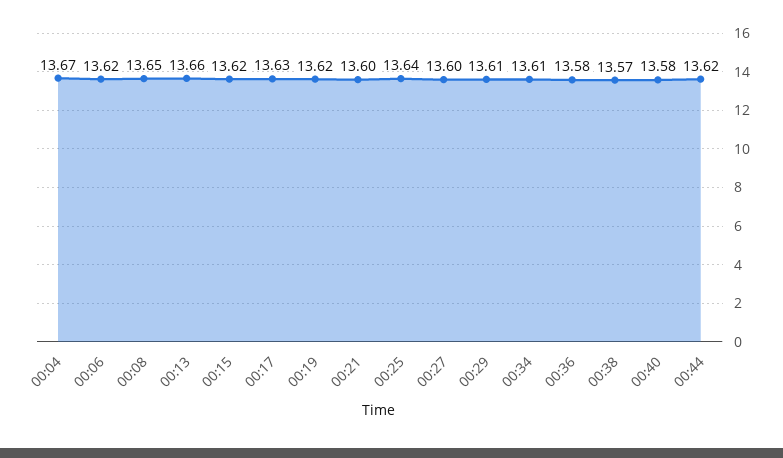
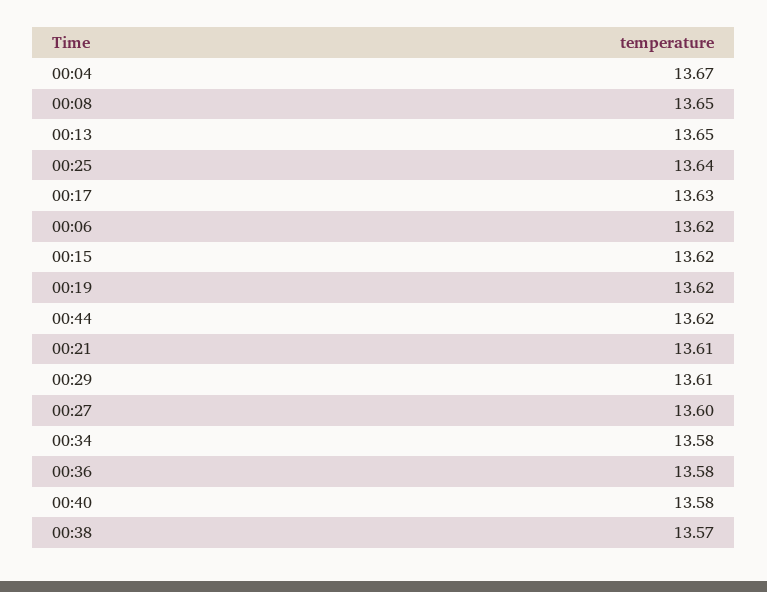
  {
    "00:04": 13.67,
    "00:06": 13.62,
    "00:08": 13.65,
-   "00:13": 13.66,
+   "00:13": 13.65,
    "00:15": 13.62,
    "00:17": 13.63,
    "00:19": 13.62,
-   "00:21": 13.6,
+   "00:21": 13.61,
    "00:25": 13.64,
    "00:27": 13.6,
    "00:29": 13.61,
-   "00:34": 13.61,
+   "00:34": 13.58,
    "00:36": 13.58,
    "00:38": 13.57,
    "00:40": 13.58,
    "00:44": 13.62
  }

